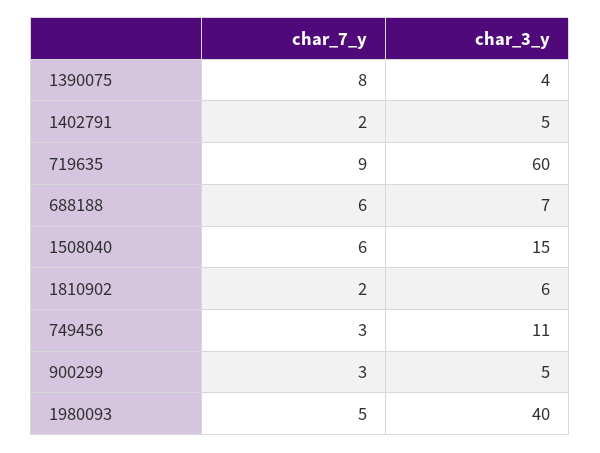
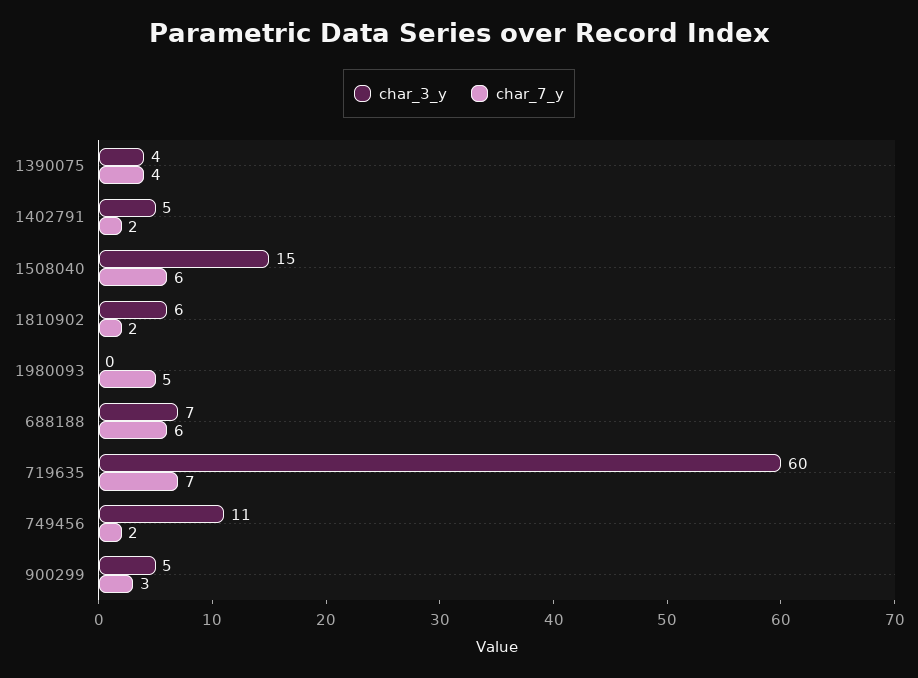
  {
    "char_7_y": {
-     "1390075": 8,
+     "1390075": 4,
      "1402791": 2,
-     "719635": 9,
+     "719635": 7,
      "688188": 6,
      "1508040": 6,
      "1810902": 2,
-     "749456": 3,
+     "749456": 2,
      "900299": 3,
      "1980093": 5
    },
    "char_3_y": {
      "1390075": 4,
      "1402791": 5,
      "719635": 60,
      "688188": 7,
      "1508040": 15,
      "1810902": 6,
      "749456": 11,
      "900299": 5,
-     "1980093": 40
+     "1980093": 0
    }
  }

